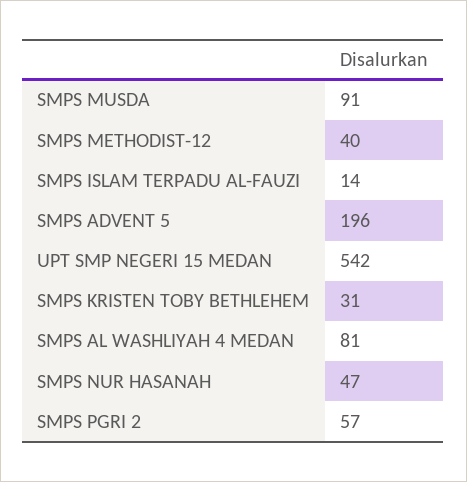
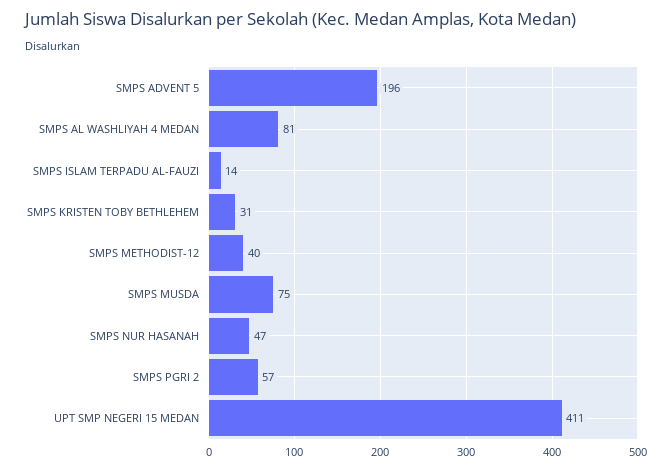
  {
-   "SMPS MUSDA": 91,
+   "SMPS MUSDA": 75,
    "SMPS METHODIST-12": 40,
    "SMPS ISLAM TERPADU AL-FAUZI": 14,
    "SMPS ADVENT 5": 196,
-   "UPT SMP NEGERI 15 MEDAN": 542,
+   "UPT SMP NEGERI 15 MEDAN": 411,
    "SMPS KRISTEN TOBY BETHLEHEM": 31,
    "SMPS AL WASHLIYAH 4 MEDAN": 81,
    "SMPS NUR HASANAH": 47,
    "SMPS PGRI 2": 57
  }

